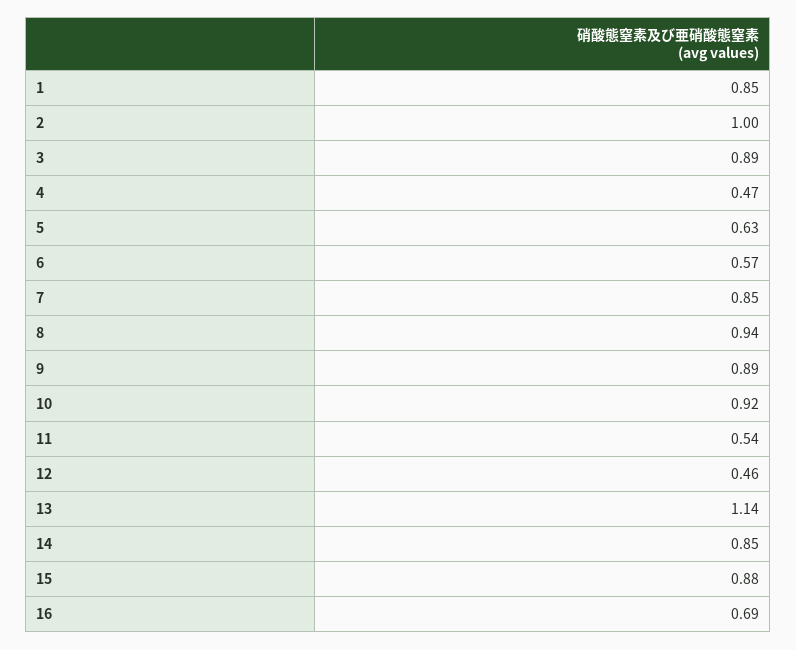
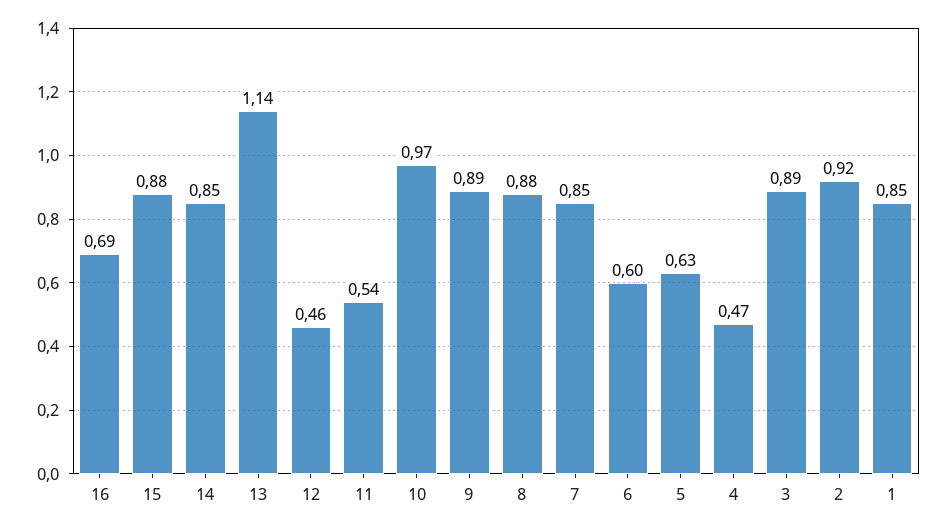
  {
    "1": 0.85,
-   "2": 1,
+   "2": 0.92,
    "3": 0.89,
    "4": 0.47,
    "5": 0.63,
-   "6": 0.57,
+   "6": 0.6,
    "7": 0.85,
-   "8": 0.94,
+   "8": 0.88,
    "9": 0.89,
-   "10": 0.92,
+   "10": 0.97,
    "11": 0.54,
    "12": 0.46,
    "13": 1.14,
    "14": 0.85,
    "15": 0.88,
    "16": 0.69
  }

